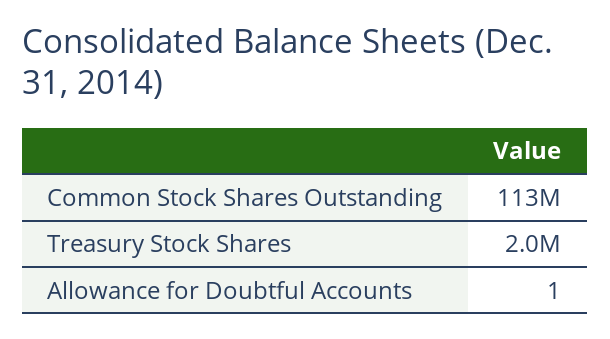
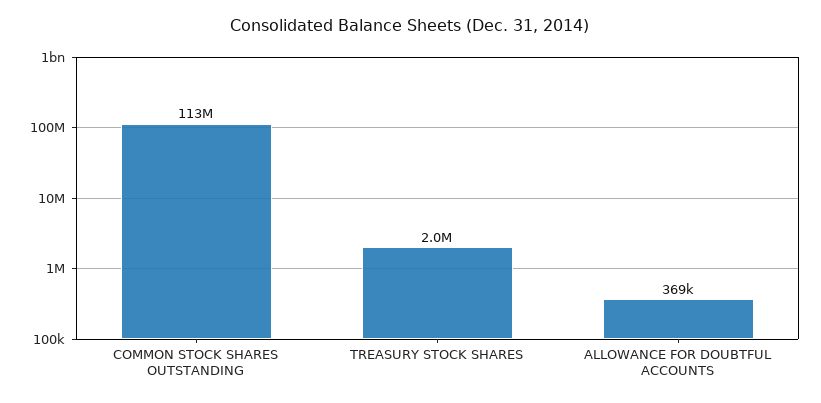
  {
    "Common Stock Shares Outstanding": 113000000,
    "Treasury Stock Shares": 2000000,
-   "Allowance for Doubtful Accounts": 1
+   "Allowance for Doubtful Accounts": 369000
  }

